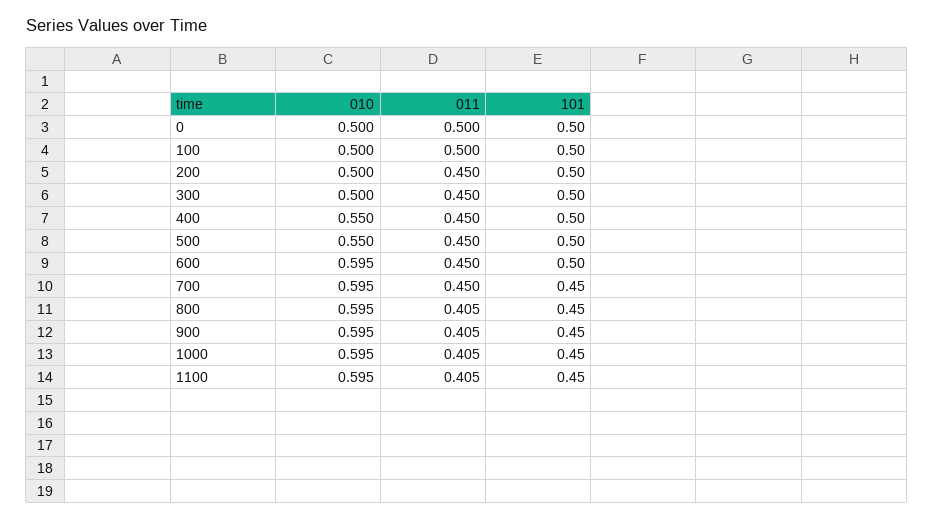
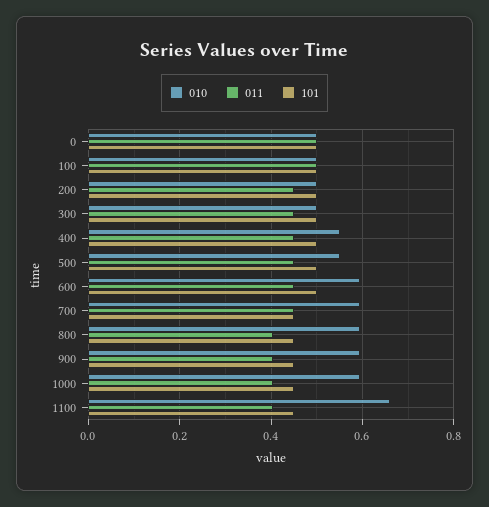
  {
    "010": {
      "0": 0.5,
      "100": 0.5,
      "200": 0.5,
      "300": 0.5,
      "400": 0.55,
      "500": 0.55,
      "600": 0.595,
      "700": 0.595,
      "800": 0.595,
      "900": 0.595,
      "1000": 0.595,
-     "1100": 0.595
+     "1100": 0.66
    },
    "011": {
      "0": 0.5,
      "100": 0.5,
      "200": 0.45,
      "300": 0.45,
      "400": 0.45,
      "500": 0.45,
      "600": 0.45,
      "700": 0.45,
      "800": 0.405,
      "900": 0.405,
      "1000": 0.405,
      "1100": 0.405
    },
    "101": {
      "0": 0.5,
      "100": 0.5,
      "200": 0.5,
      "300": 0.5,
      "400": 0.5,
      "500": 0.5,
      "600": 0.5,
      "700": 0.45,
      "800": 0.45,
      "900": 0.45,
      "1000": 0.45,
      "1100": 0.45
    }
  }

